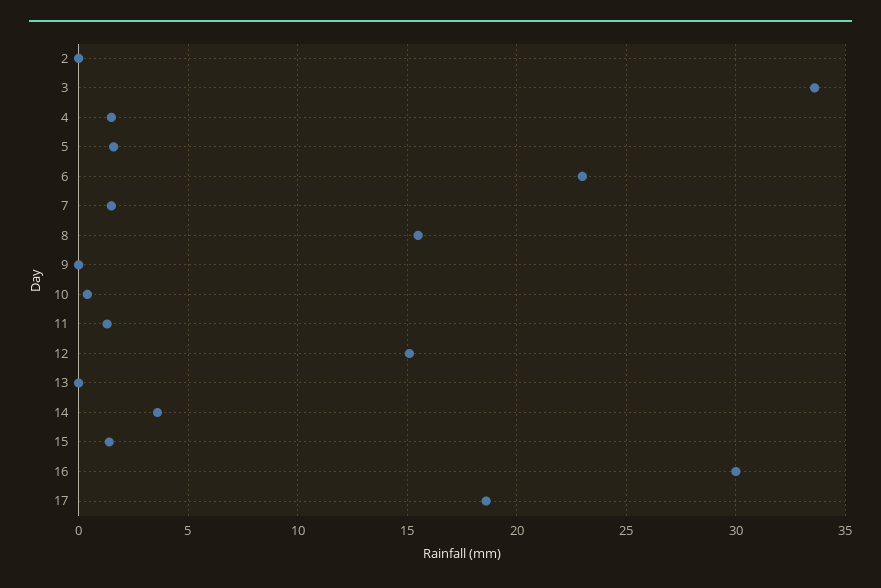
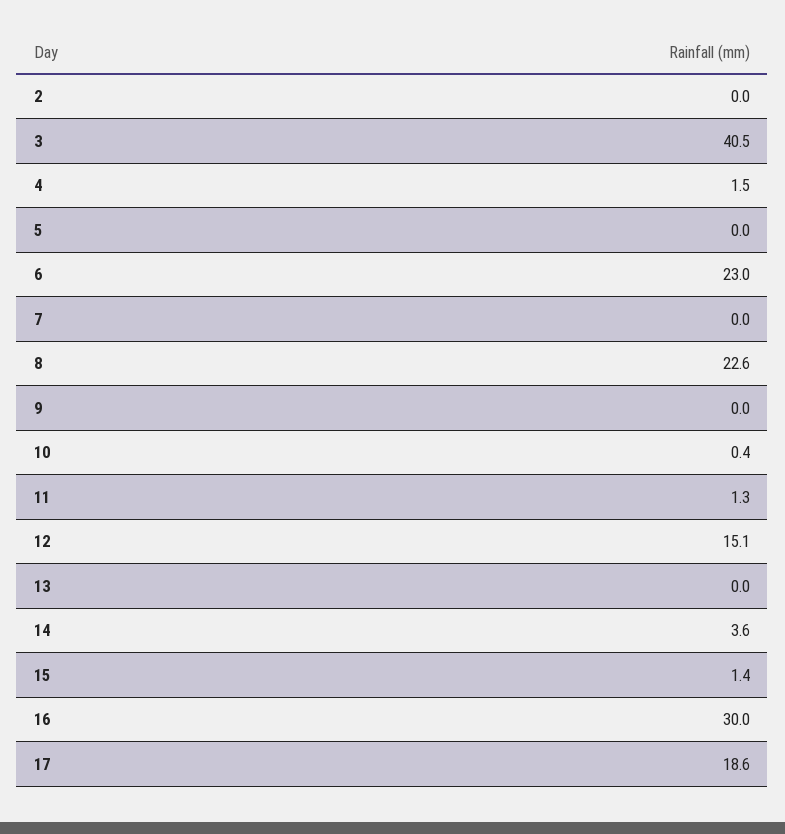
  {
    "2": 0,
-   "3": 33.5,
+   "3": 40.5,
    "4": 1.5,
-   "5": 1.5,
+   "5": 0,
    "6": 23,
-   "7": 1.5,
+   "7": 0,
-   "8": 15.5,
+   "8": 22.6,
    "9": 0,
    "10": 0.4,
    "11": 1.3,
    "12": 15.1,
    "13": 0,
    "14": 3.6,
    "15": 1.4,
    "16": 30,
    "17": 18.6
  }

